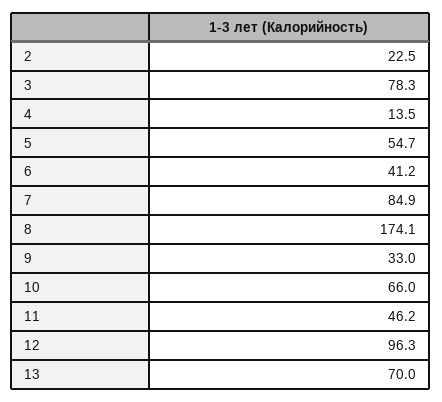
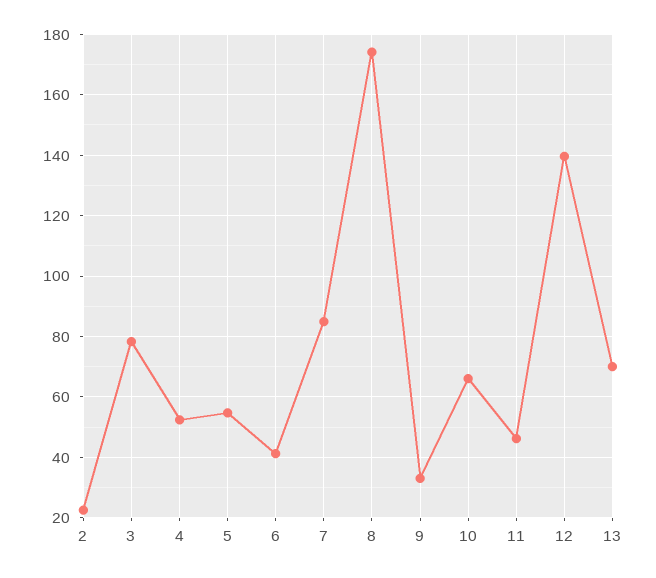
  {
    "2": 22.5,
    "3": 78.3,
-   "4": 13.5,
+   "4": 52,
    "5": 54.7,
    "6": 41.2,
    "7": 84.9,
    "8": 174.1,
    "9": 33,
    "10": 66,
    "11": 46.2,
-   "12": 96.3,
+   "12": 140,
    "13": 70
  }

